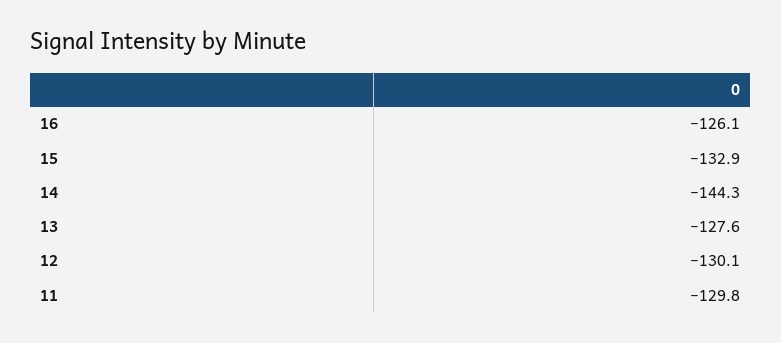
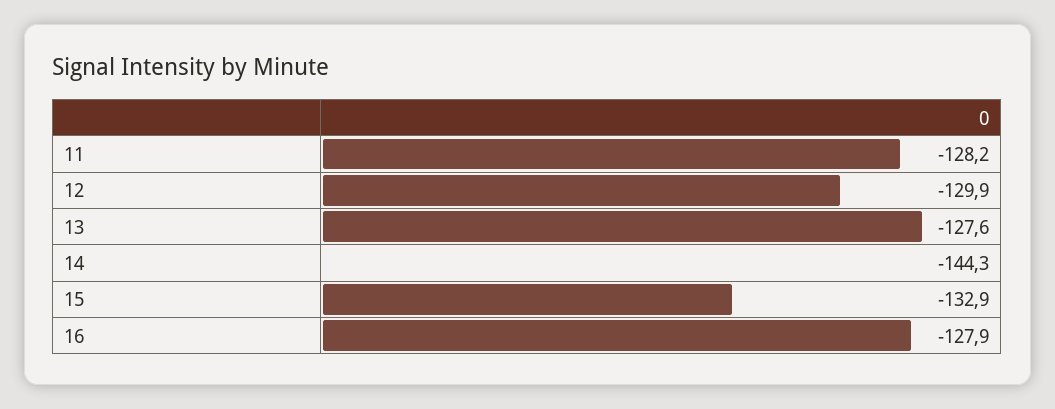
  {
-   "16": -126.1,
+   "16": -127.9,
    "15": -132.9,
    "14": -144.3,
    "13": -127.6,
-   "12": -130.1,
+   "12": -129.9,
-   "11": -129.8
+   "11": -128.2
  }

